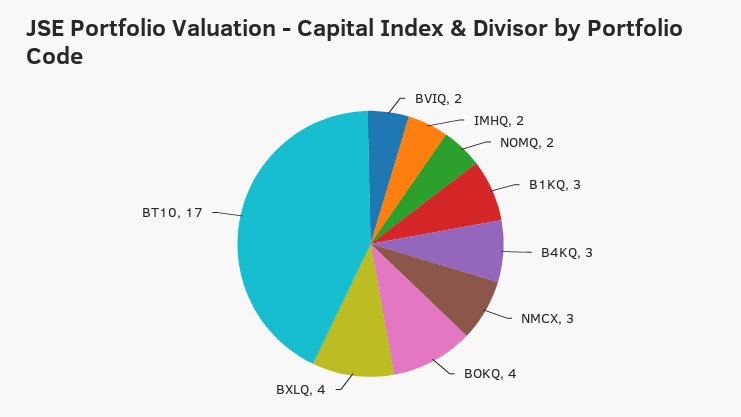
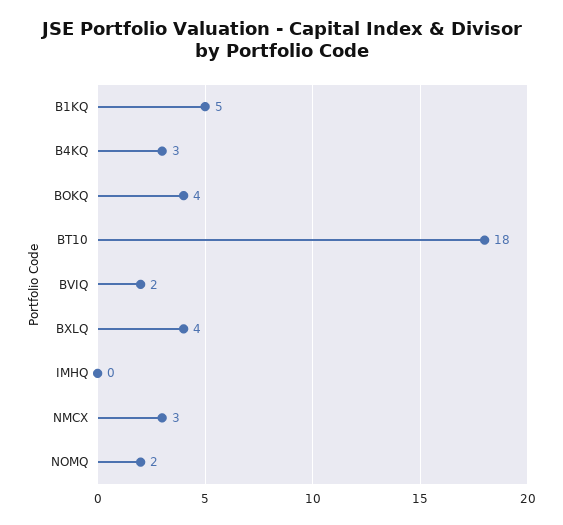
  {
    "BVIQ": 2,
-   "IMHQ": 2,
+   "IMHQ": 0,
    "NOMQ": 2,
-   "B1KQ": 3,
+   "B1KQ": 5,
    "B4KQ": 3,
    "NMCX": 3,
    "BOKQ": 4,
    "BXLQ": 4,
-   "BT10": 17
+   "BT10": 18
  }

